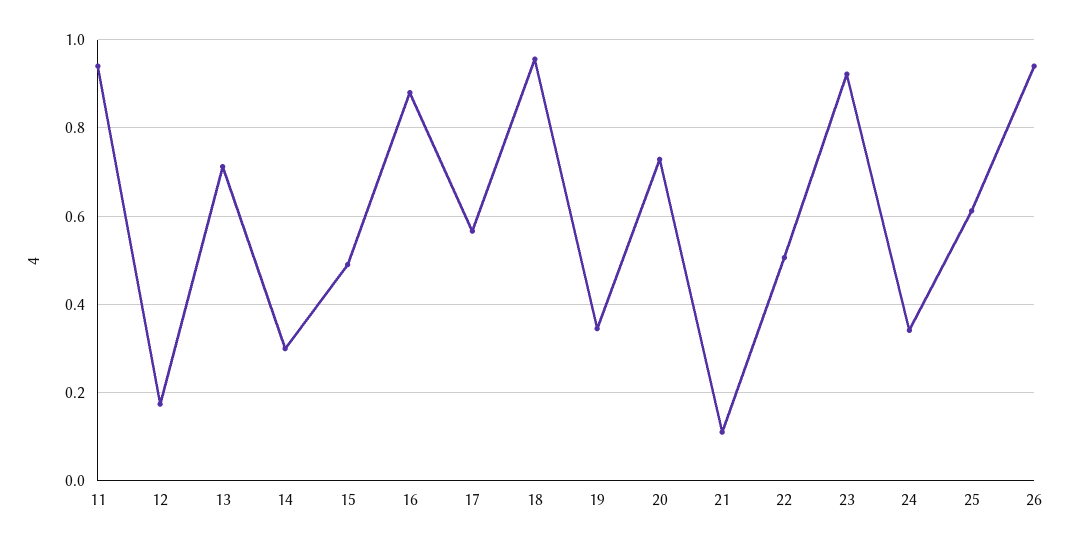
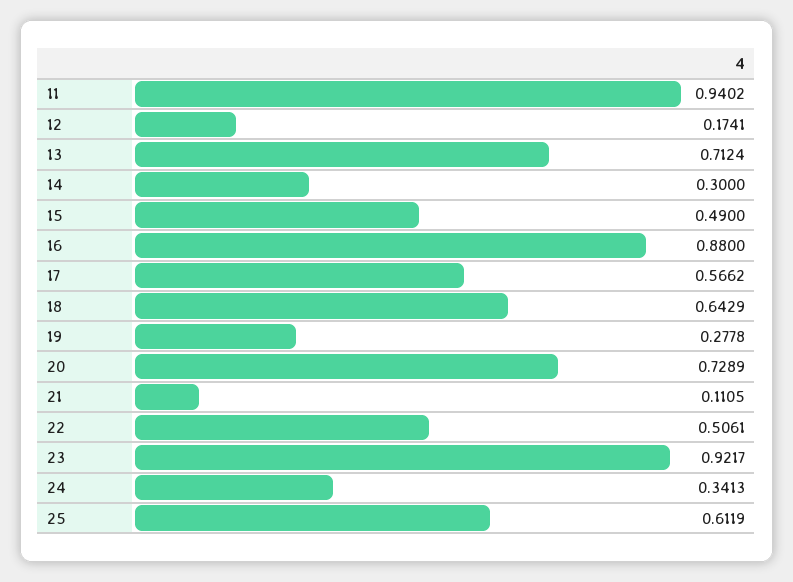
  {
    "11": 0.9402,
    "12": 0.1741,
    "13": 0.7124,
    "14": 0.3,
    "15": 0.49,
    "16": 0.88,
    "17": 0.5662,
-   "18": 0.96,
+   "18": 0.6429,
-   "19": 0.34,
+   "19": 0.2778,
    "20": 0.7289,
    "21": 0.1105,
    "22": 0.5061,
    "23": 0.9217,
    "24": 0.3413,
-   "25": 0.6119,
+   "25": 0.6119
-   "26": 0.94
  }

